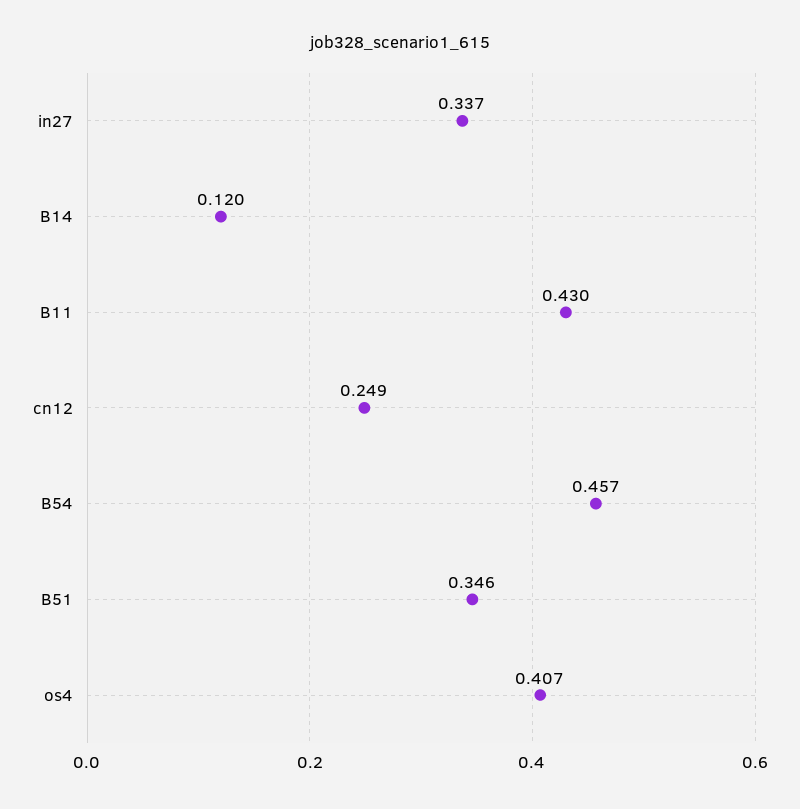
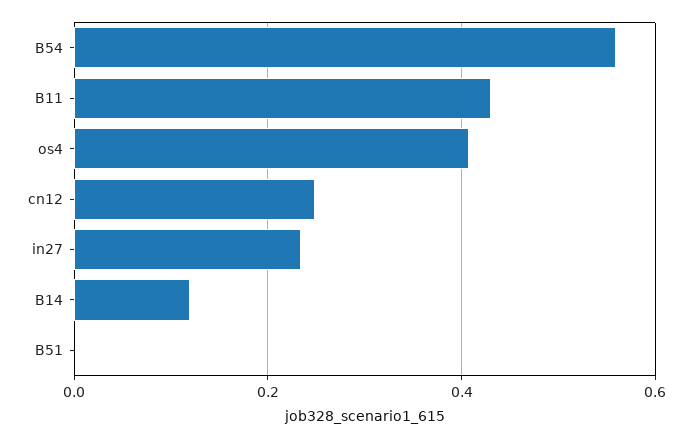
  {
-   "in27": 0.337,
+   "in27": 0.24,
    "B14": 0.12,
    "B11": 0.43,
    "cn12": 0.249,
-   "B54": 0.457,
+   "B54": 0.56,
-   "B51": 0.346,
+   "B51": 0,
    "os4": 0.407
  }

